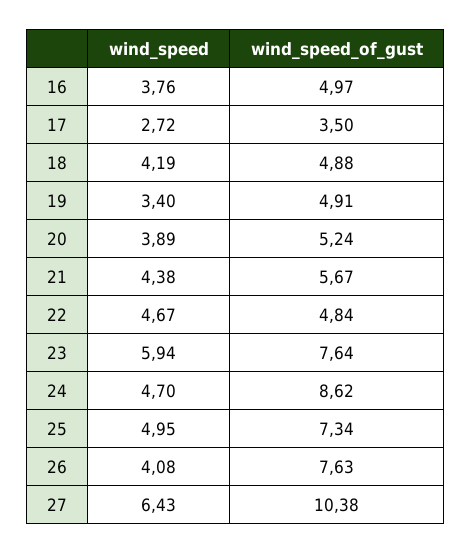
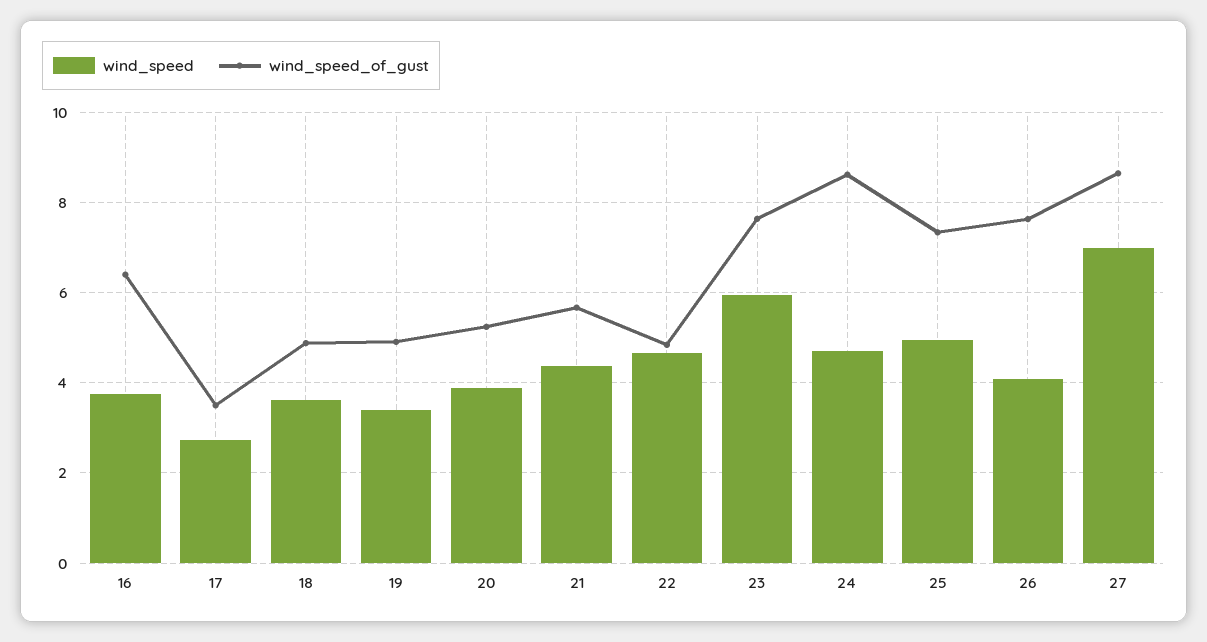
  {
    "wind_speed": {
      "16": 3.76,
      "17": 2.72,
-     "18": 4.19,
+     "18": 3.6,
      "19": 3.4,
      "20": 3.89,
      "21": 4.38,
      "22": 4.67,
      "23": 5.94,
      "24": 4.7,
      "25": 4.95,
      "26": 4.08,
-     "27": 6.43
+     "27": 7
    },
    "wind_speed_of_gust": {
-     "16": 4.97,
+     "16": 6.4,
      "17": 3.5,
      "18": 4.88,
      "19": 4.91,
      "20": 5.24,
      "21": 5.67,
      "22": 4.84,
      "23": 7.64,
      "24": 8.62,
      "25": 7.34,
      "26": 7.63,
-     "27": 10.38
+     "27": 8.6
    }
  }

